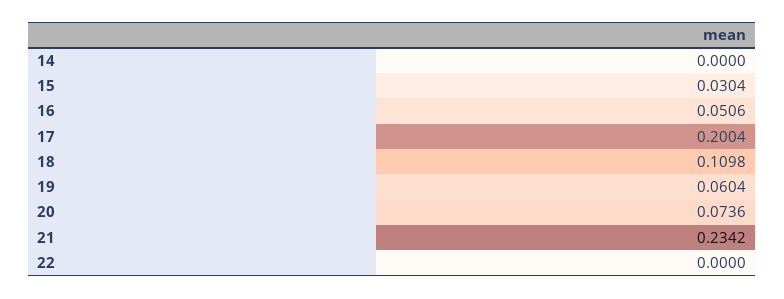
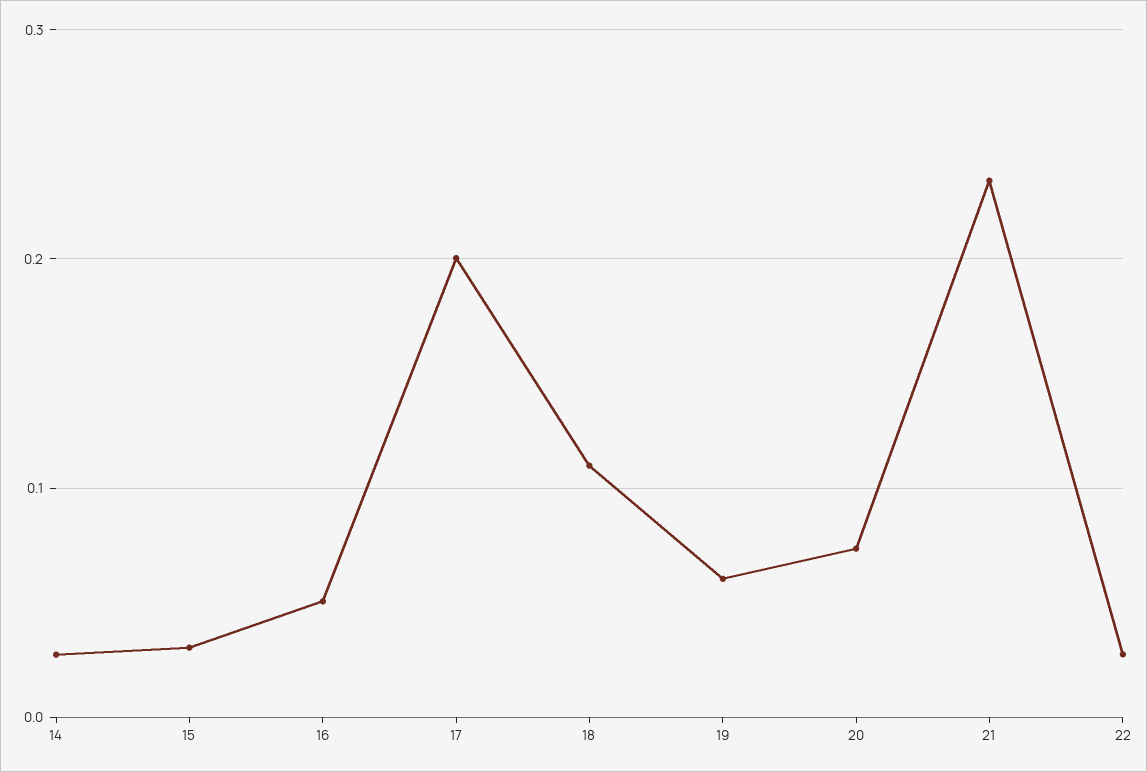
  {
-   "14": 0,
+   "14": 0.03,
    "15": 0.0304,
    "16": 0.0506,
    "17": 0.2004,
    "18": 0.1098,
    "19": 0.0604,
    "20": 0.0736,
    "21": 0.2342,
-   "22": 0
+   "22": 0.03
  }

